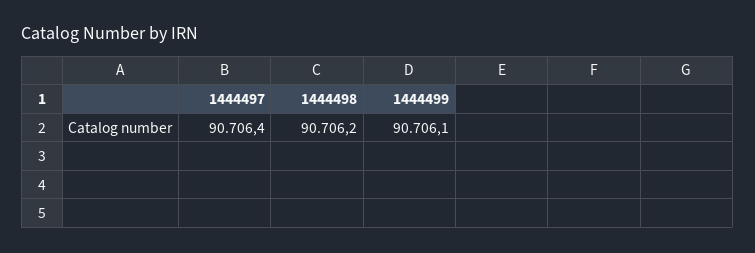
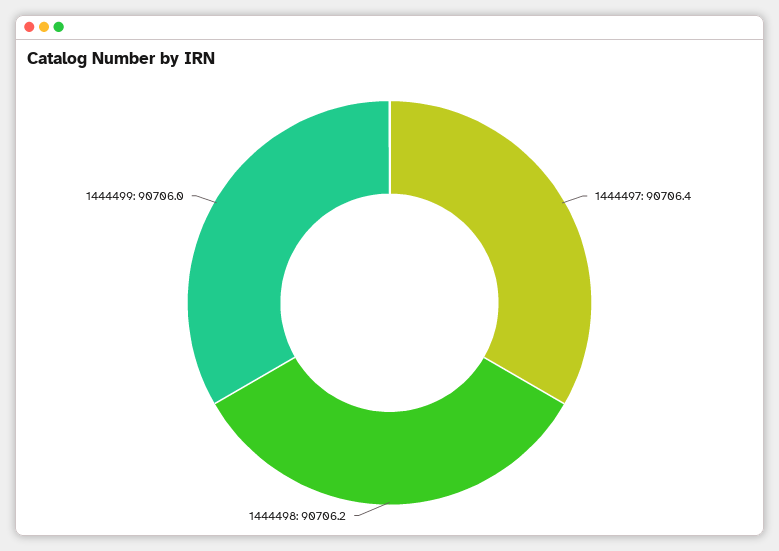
  {
    "1444497": 90706.4,
    "1444498": 90706.2,
-   "1444499": 90706.1
+   "1444499": 90706
  }

